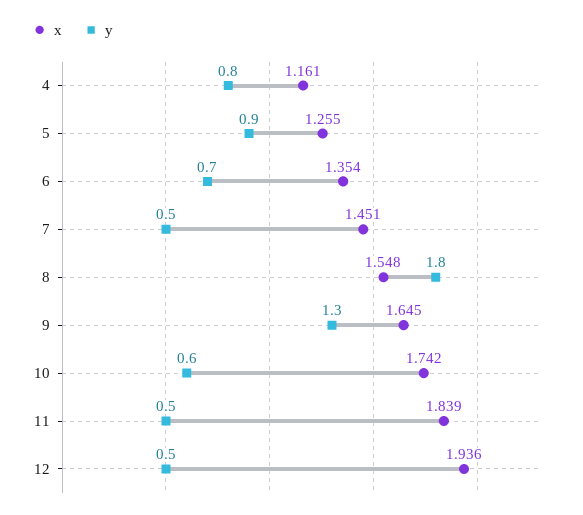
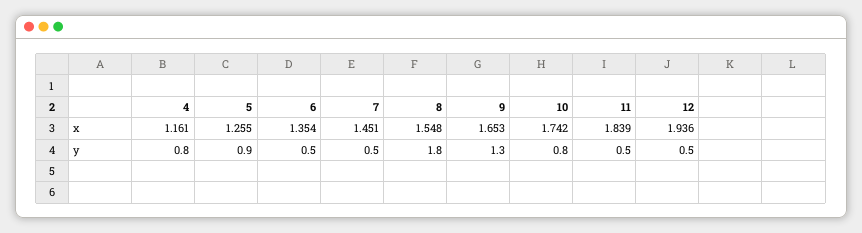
  {
    "x": {
      "4": 1.161,
      "5": 1.255,
      "6": 1.354,
      "7": 1.451,
      "8": 1.548,
-     "9": 1.645,
+     "9": 1.653,
      "10": 1.742,
      "11": 1.839,
      "12": 1.936
    },
    "y": {
      "4": 0.8,
      "5": 0.9,
-     "6": 0.7,
+     "6": 0.5,
      "7": 0.5,
      "8": 1.8,
      "9": 1.3,
-     "10": 0.6,
+     "10": 0.8,
      "11": 0.5,
      "12": 0.5
    }
  }

